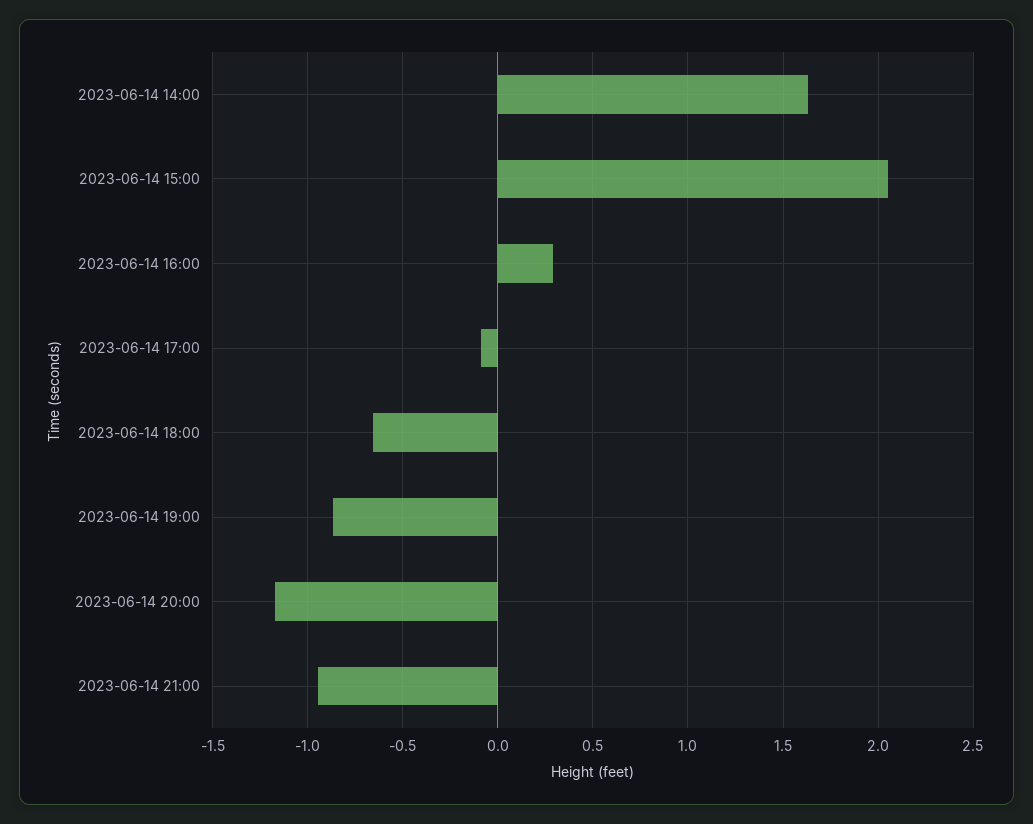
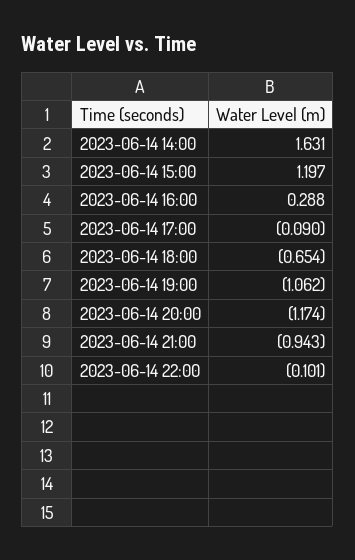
  {
    "2023-06-14 14:00": 1.631,
-   "2023-06-14 15:00": 2.05,
+   "2023-06-14 15:00": 1.197,
    "2023-06-14 16:00": 0.288,
    "2023-06-14 17:00": -0.09,
    "2023-06-14 18:00": -0.654,
-   "2023-06-14 19:00": -0.85,
+   "2023-06-14 19:00": -1.062,
    "2023-06-14 20:00": -1.174,
-   "2023-06-14 21:00": -0.943
+   "2023-06-14 21:00": -0.943,
+   "2023-06-14 22:00": -0.101
  }

